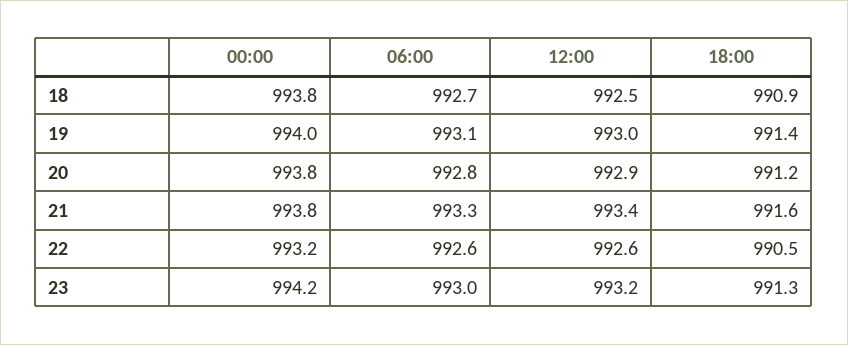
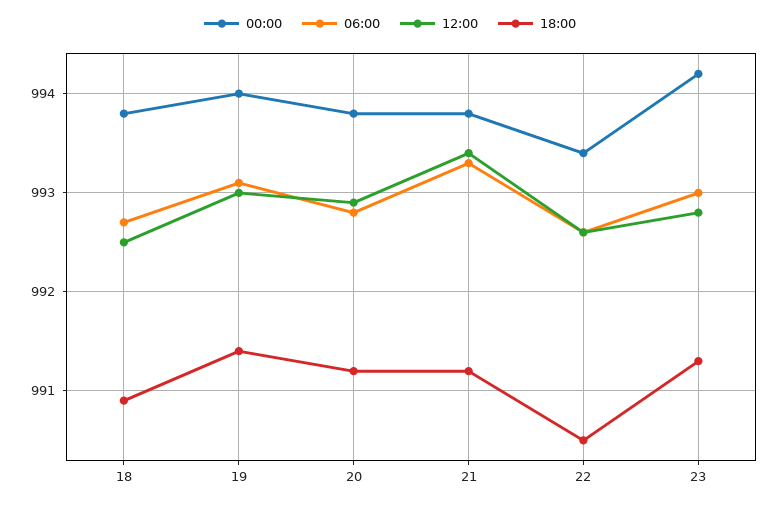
  {
    "00:00": {
      "18": 993.8,
      "19": 994,
      "20": 993.8,
      "21": 993.8,
-     "22": 993.2,
+     "22": 993.4,
      "23": 994.2
    },
    "06:00": {
      "18": 992.7,
      "19": 993.1,
      "20": 992.8,
      "21": 993.3,
      "22": 992.6,
      "23": 993
    },
    "12:00": {
      "18": 992.5,
      "19": 993,
      "20": 992.9,
      "21": 993.4,
      "22": 992.6,
-     "23": 993.2
+     "23": 992.8
    },
    "18:00": {
      "18": 990.9,
      "19": 991.4,
      "20": 991.2,
-     "21": 991.6,
+     "21": 991.2,
      "22": 990.5,
      "23": 991.3
    }
  }

